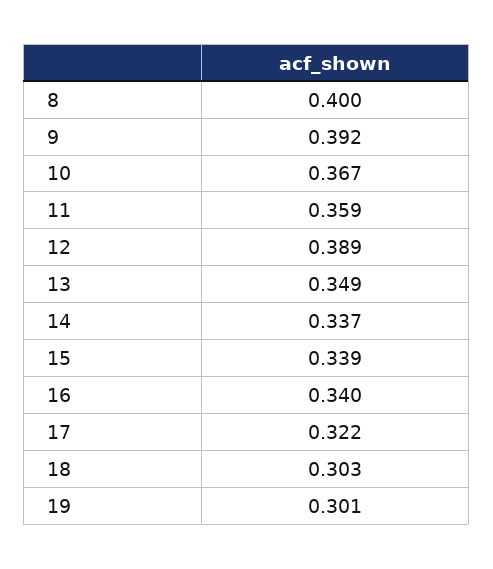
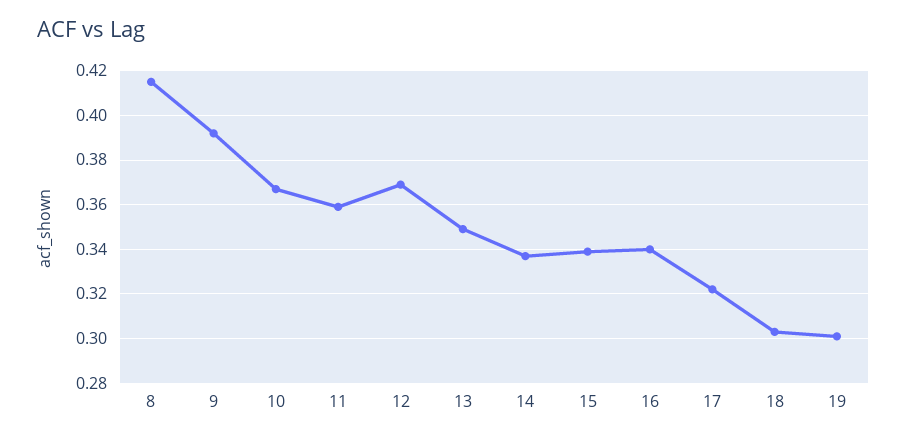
  {
-   "8": 0.4,
+   "8": 0.415,
    "9": 0.392,
    "10": 0.367,
    "11": 0.359,
-   "12": 0.389,
+   "12": 0.37,
    "13": 0.349,
    "14": 0.337,
    "15": 0.339,
    "16": 0.34,
    "17": 0.322,
    "18": 0.303,
    "19": 0.301
  }

